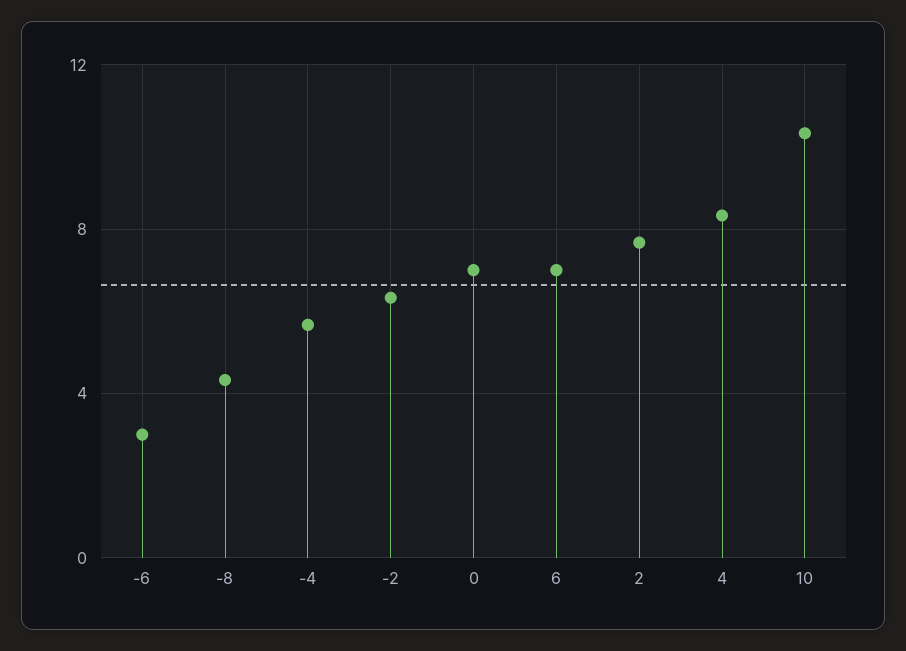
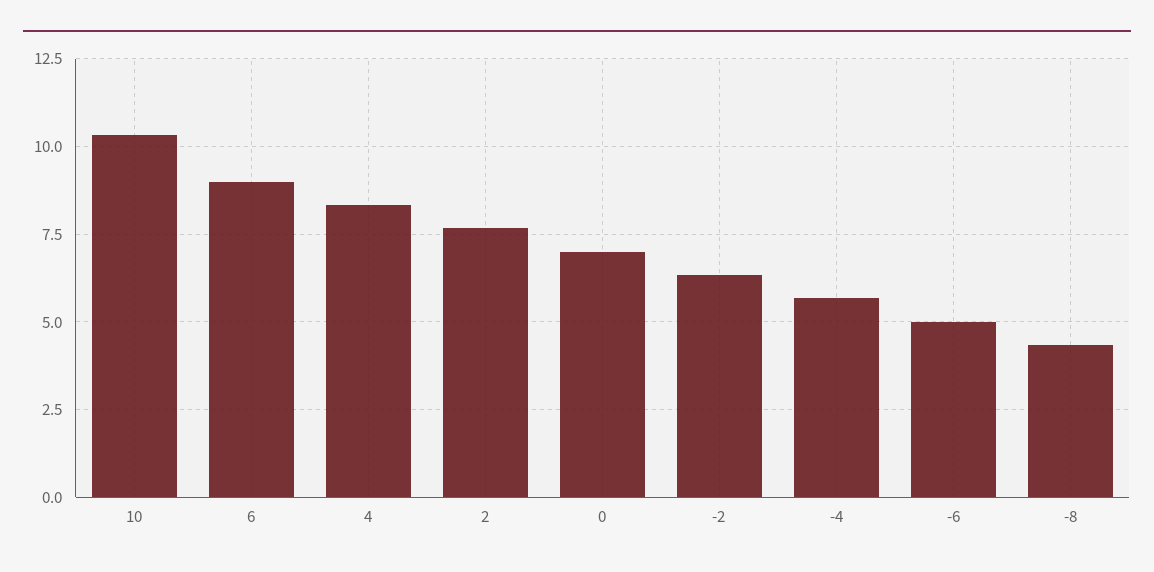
  {
-   "-6": 3,
+   "-6": 5,
    "-8": 4.25,
    "-4": 5.75,
    "-2": 6.25,
    "0": 7,
-   "6": 7,
+   "6": 9,
    "2": 7.75,
    "4": 8.25,
    "10": 10.25
  }

